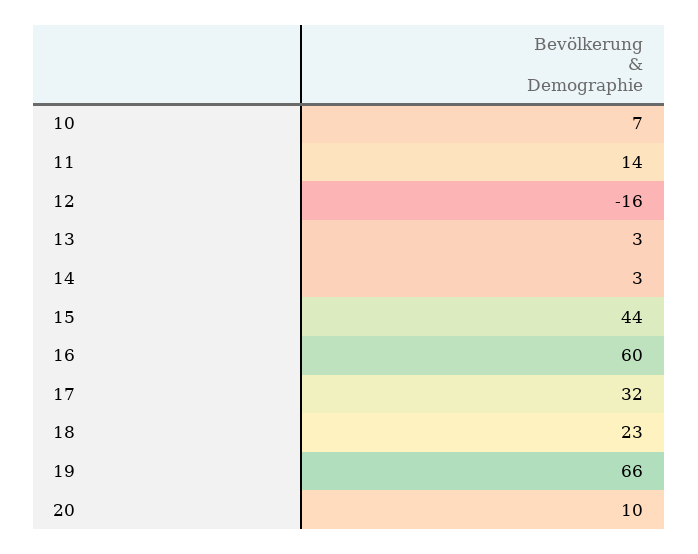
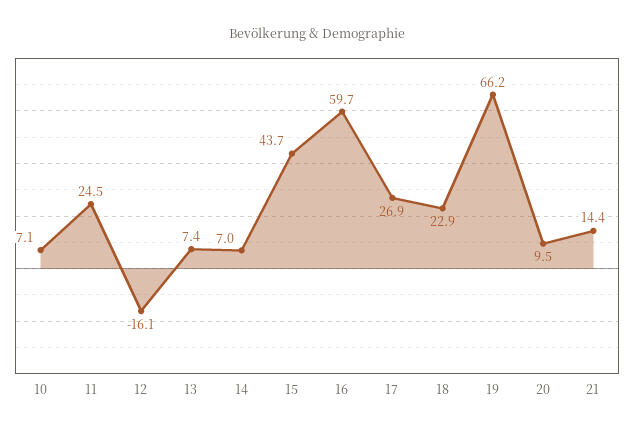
  {
    "10": 7.1,
-   "11": 14,
+   "11": 24.5,
    "12": -16.1,
-   "13": 3,
+   "13": 7.4,
-   "14": 3,
+   "14": 7,
    "15": 43.7,
    "16": 59.7,
-   "17": 32,
+   "17": 26.9,
    "18": 22.9,
    "19": 66.2,
-   "20": 9.5
+   "20": 9.5,
+   "21": 14.4
  }

